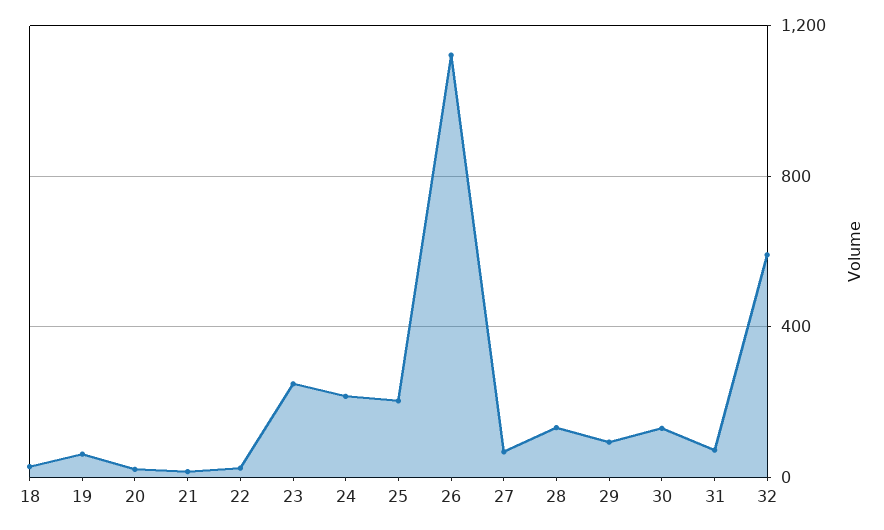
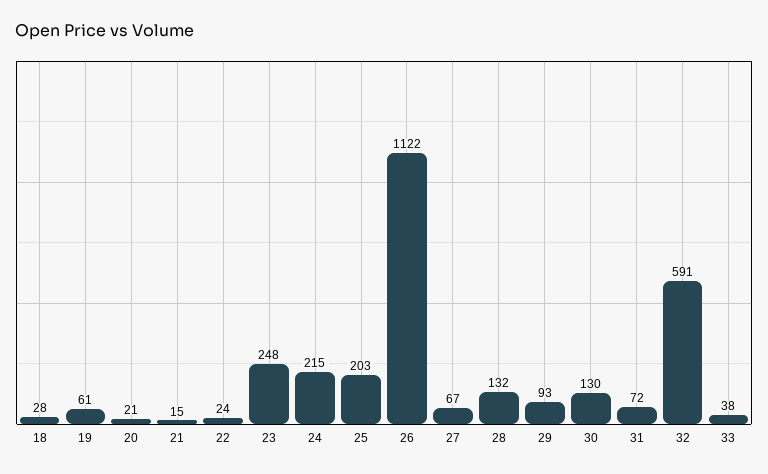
  {
    "18": 28,
    "19": 61,
    "20": 21,
    "21": 15,
    "22": 24,
    "23": 248,
    "24": 215,
    "25": 203,
    "26": 1122,
    "27": 67,
    "28": 132,
    "29": 93,
    "30": 130,
    "31": 72,
-   "32": 591
+   "32": 591,
+   "33": 38
  }

